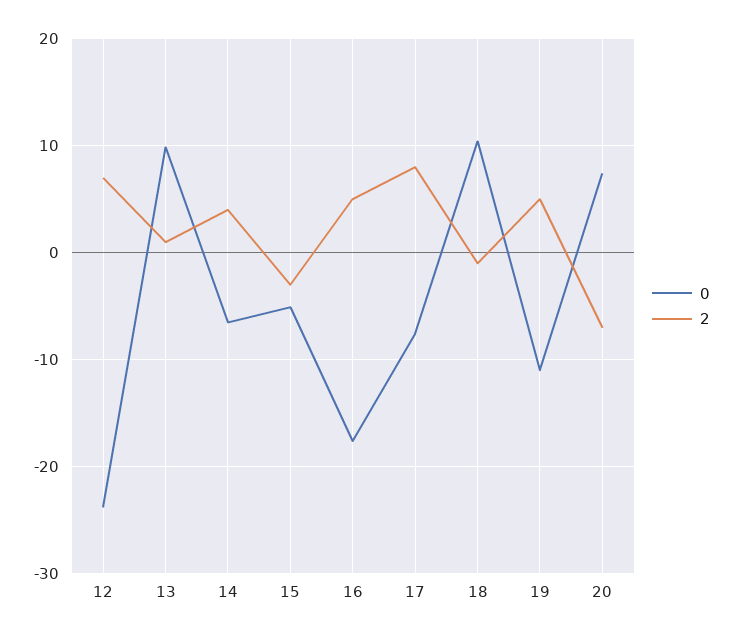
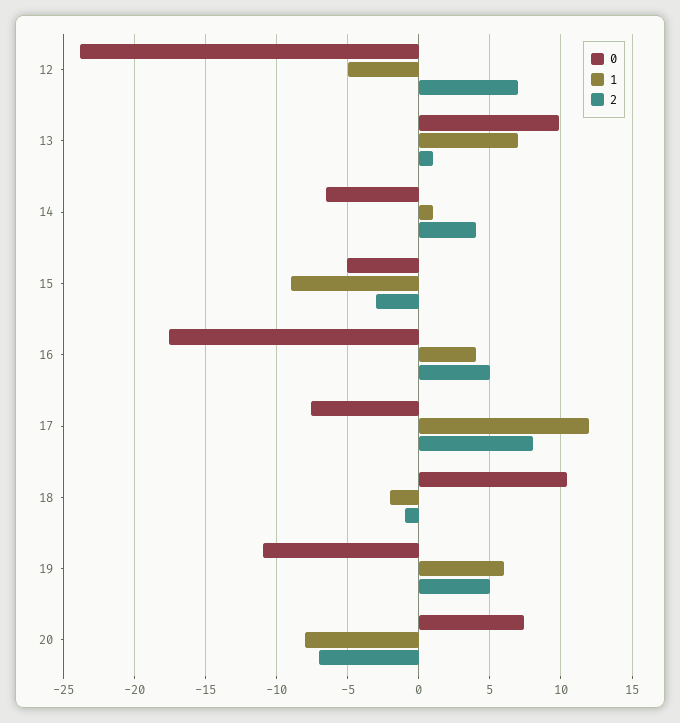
  {
    "0": {
      "12": -24,
      "13": 10,
      "14": -6.5,
      "15": -5,
      "16": -17.5,
      "17": -7.5,
      "18": 10.5,
      "19": -11,
      "20": 7.5
    },
    "2": {
      "12": 7,
      "13": 1,
      "14": 4,
      "15": -3,
      "16": 5,
      "17": 8,
      "18": -1,
      "19": 5,
      "20": -7
-   }
+   },
+   "1": {
+     "12": -5,
+     "13": 7,
+     "14": 1,
+     "15": -9,
+     "16": 4,
+     "17": 12,
+     "18": -2,
+     "19": 6,
+     "20": -8
+   }
  }

